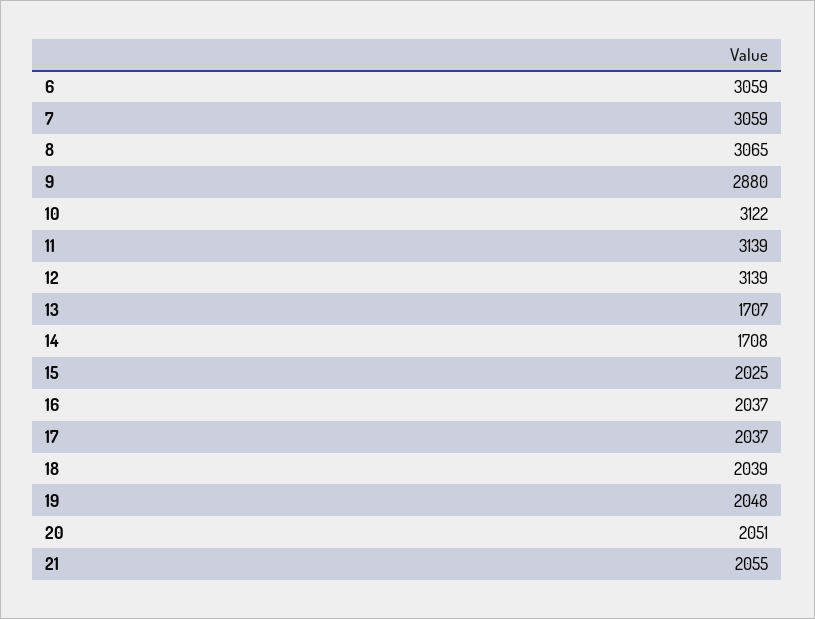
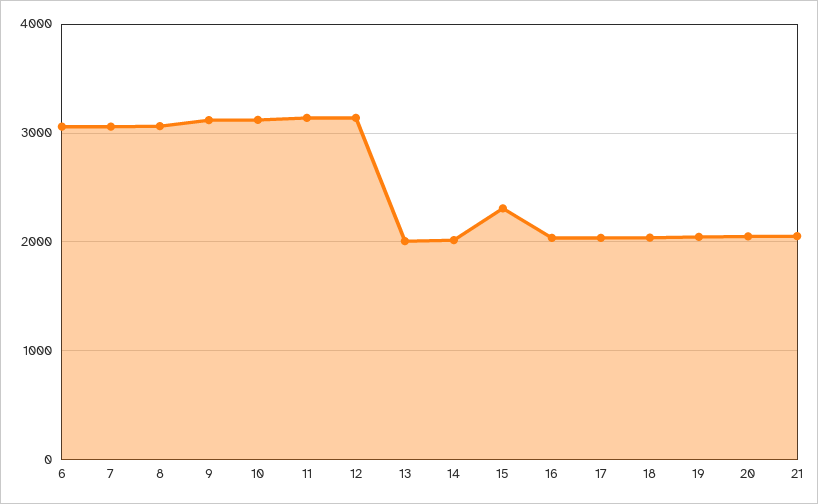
  {
    "6": 3059,
    "7": 3059,
    "8": 3065,
-   "9": 2880,
+   "9": 3100,
    "10": 3122,
    "11": 3139,
    "12": 3139,
-   "13": 1707,
+   "13": 2000,
-   "14": 1708,
+   "14": 2000,
-   "15": 2025,
+   "15": 2300,
    "16": 2037,
    "17": 2037,
    "18": 2039,
    "19": 2048,
    "20": 2051,
    "21": 2055
  }

